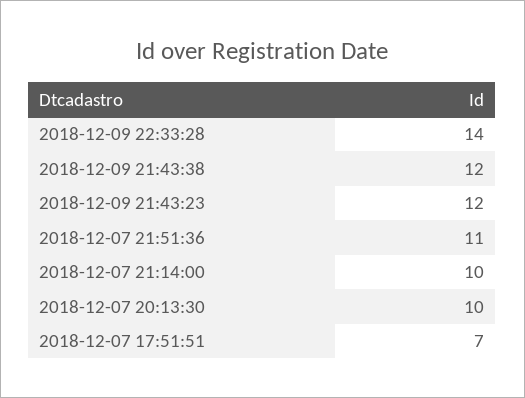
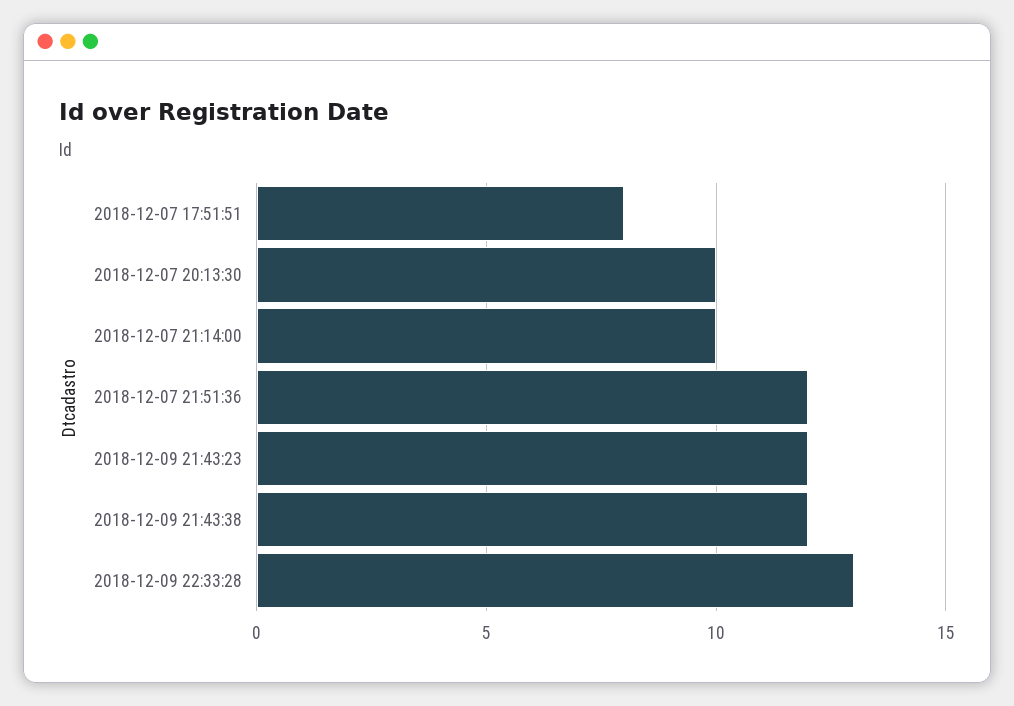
  {
-   "2018-12-09 22:33:28": 14,
+   "2018-12-09 22:33:28": 13,
    "2018-12-09 21:43:38": 12,
    "2018-12-09 21:43:23": 12,
-   "2018-12-07 21:51:36": 11,
+   "2018-12-07 21:51:36": 12,
    "2018-12-07 21:14:00": 10,
    "2018-12-07 20:13:30": 10,
-   "2018-12-07 17:51:51": 7
+   "2018-12-07 17:51:51": 8
  }

